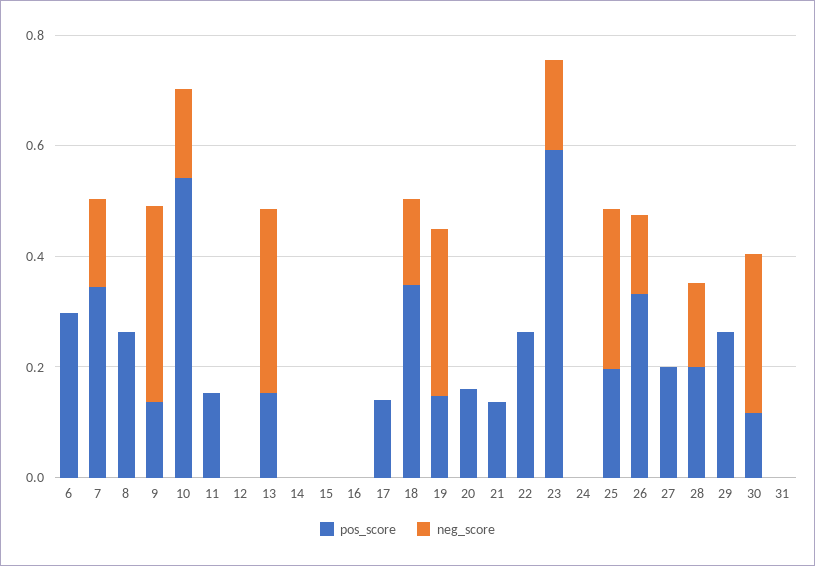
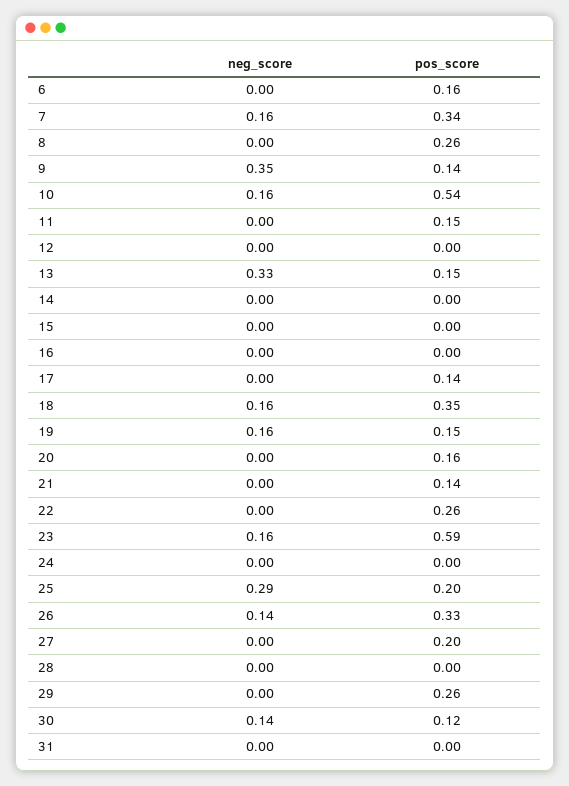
  {
    "pos_score": {
-     "6": 0.3,
+     "6": 0.16,
      "7": 0.34,
      "8": 0.26,
      "9": 0.14,
      "10": 0.54,
      "11": 0.15,
      "12": 0,
      "13": 0.15,
      "14": 0,
      "15": 0,
      "16": 0,
      "17": 0.14,
      "18": 0.35,
      "19": 0.15,
      "20": 0.16,
      "21": 0.14,
      "22": 0.26,
      "23": 0.59,
      "24": 0,
      "25": 0.2,
      "26": 0.33,
      "27": 0.2,
-     "28": 0.2,
+     "28": 0,
      "29": 0.26,
      "30": 0.12,
      "31": 0
    },
    "neg_score": {
      "6": 0,
      "7": 0.16,
      "8": 0,
      "9": 0.35,
      "10": 0.16,
      "11": 0,
      "12": 0,
      "13": 0.33,
      "14": 0,
      "15": 0,
      "16": 0,
      "17": 0,
      "18": 0.16,
-     "19": 0.3,
+     "19": 0.16,
      "20": 0,
      "21": 0,
      "22": 0,
      "23": 0.16,
      "24": 0,
      "25": 0.29,
      "26": 0.14,
      "27": 0,
-     "28": 0.15,
+     "28": 0,
      "29": 0,
-     "30": 0.3,
+     "30": 0.14,
      "31": 0
    }
  }

